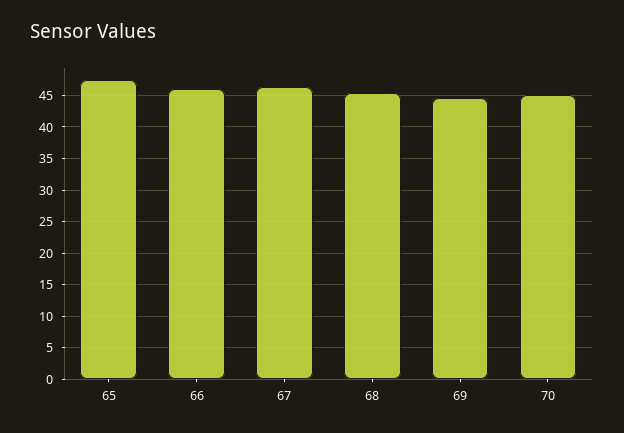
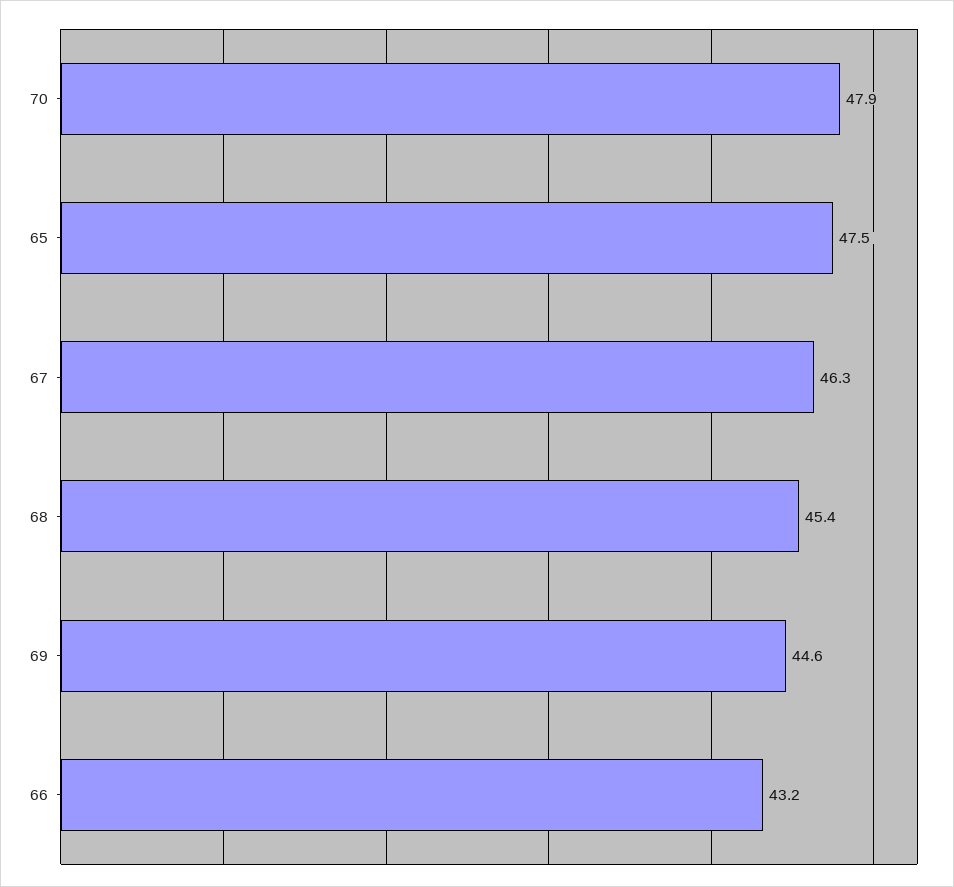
  {
    "65": 47.5,
-   "66": 46,
+   "66": 43.2,
    "67": 46.3,
    "68": 45.4,
    "69": 44.6,
-   "70": 45
+   "70": 47.9
  }

